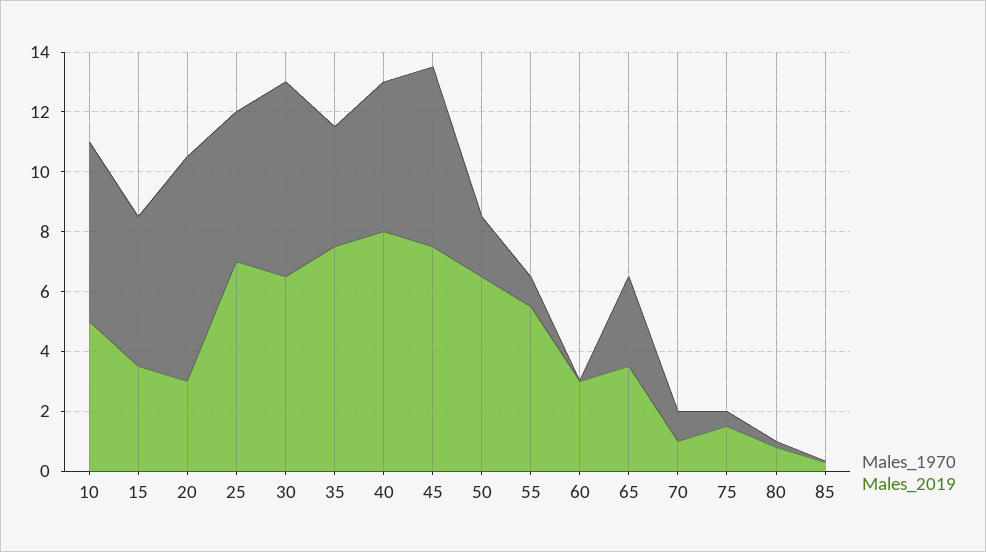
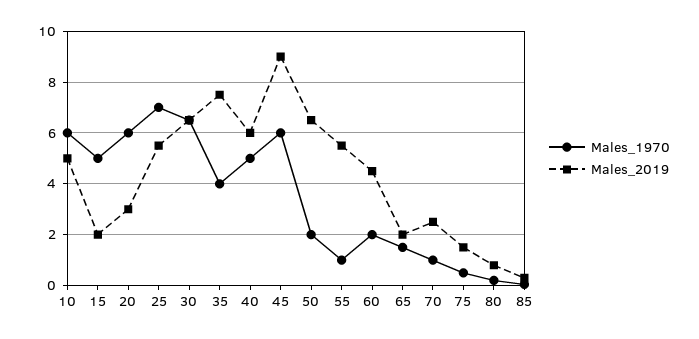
  {
    "Males_1970": {
      "10": 6,
      "15": 5,
-     "20": 7.5,
+     "20": 6,
-     "25": 5,
+     "25": 7,
      "30": 6.5,
      "35": 4,
      "40": 5,
      "45": 6,
      "50": 2,
      "55": 1,
-     "60": 0,
+     "60": 2,
-     "65": 3,
+     "65": 1.5,
      "70": 1,
      "75": 0.5,
      "80": 0.25,
      "85": 0
    },
    "Males_2019": {
      "10": 5,
-     "15": 3.5,
+     "15": 2,
      "20": 3,
-     "25": 7,
+     "25": 5.5,
      "30": 6.5,
      "35": 7.5,
-     "40": 8,
+     "40": 6,
-     "45": 7.5,
+     "45": 9,
      "50": 6.5,
      "55": 5.5,
-     "60": 3,
+     "60": 4.5,
-     "65": 3.5,
+     "65": 2,
-     "70": 1,
+     "70": 2.5,
      "75": 1.5,
      "80": 0.75,
      "85": 0.25
    }
  }

